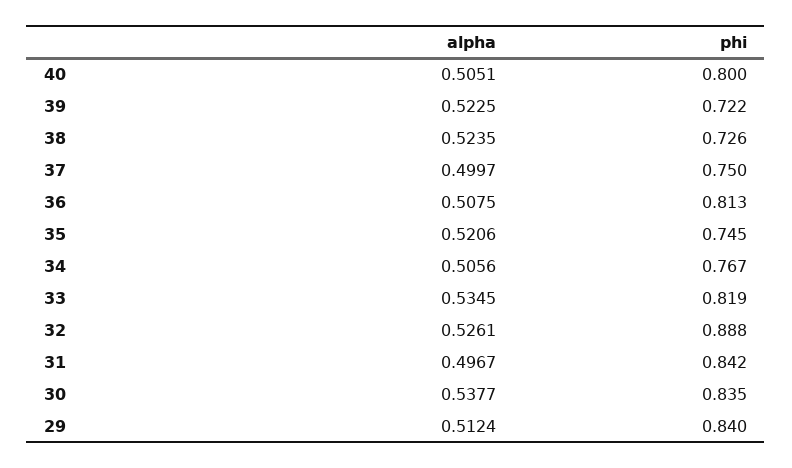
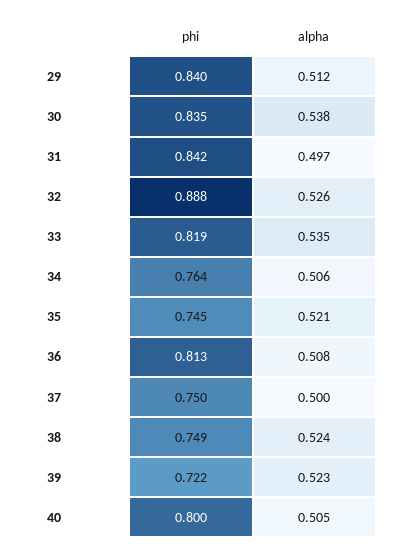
  {
    "alpha": {
      "40": 0.5051,
      "39": 0.5225,
      "38": 0.5235,
      "37": 0.4997,
      "36": 0.5075,
      "35": 0.5206,
      "34": 0.5056,
      "33": 0.5345,
      "32": 0.5261,
      "31": 0.4967,
      "30": 0.5377,
      "29": 0.5124
    },
    "phi": {
      "40": 0.8,
      "39": 0.722,
-     "38": 0.726,
+     "38": 0.749,
      "37": 0.75,
      "36": 0.813,
      "35": 0.745,
-     "34": 0.767,
+     "34": 0.764,
      "33": 0.819,
      "32": 0.888,
      "31": 0.842,
      "30": 0.835,
      "29": 0.84
    }
  }

